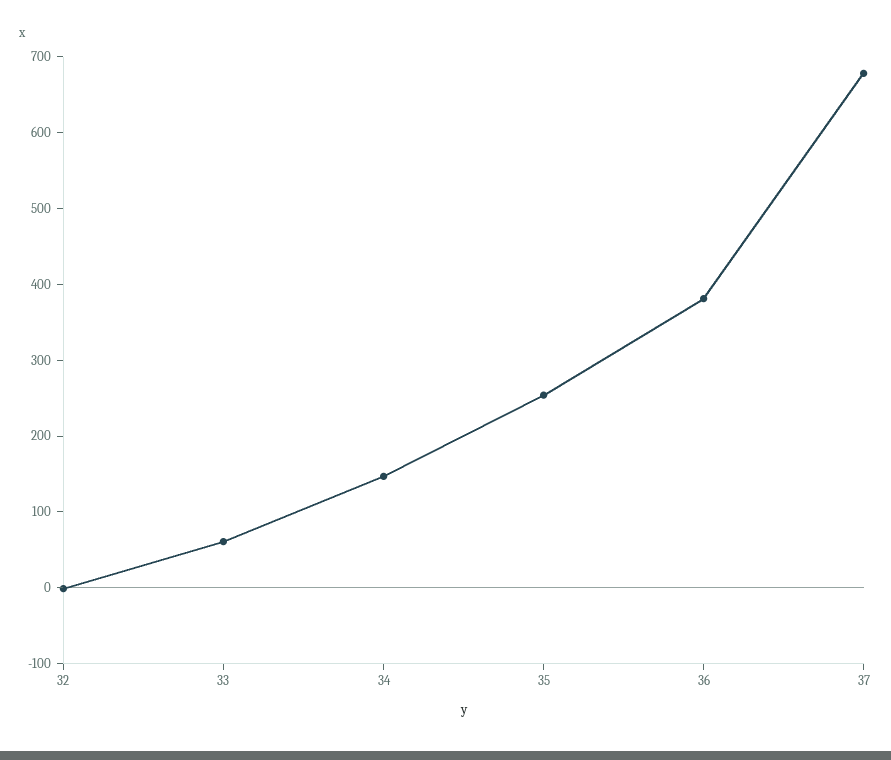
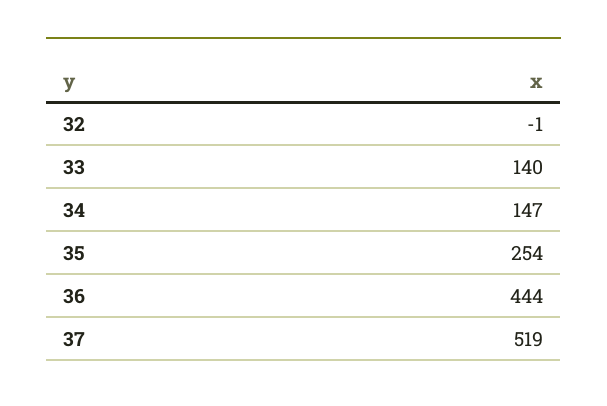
  {
    "32": -1,
-   "33": 60,
+   "33": 140,
    "34": 147,
    "35": 254,
-   "36": 380,
+   "36": 444,
-   "37": 680
+   "37": 519
  }

